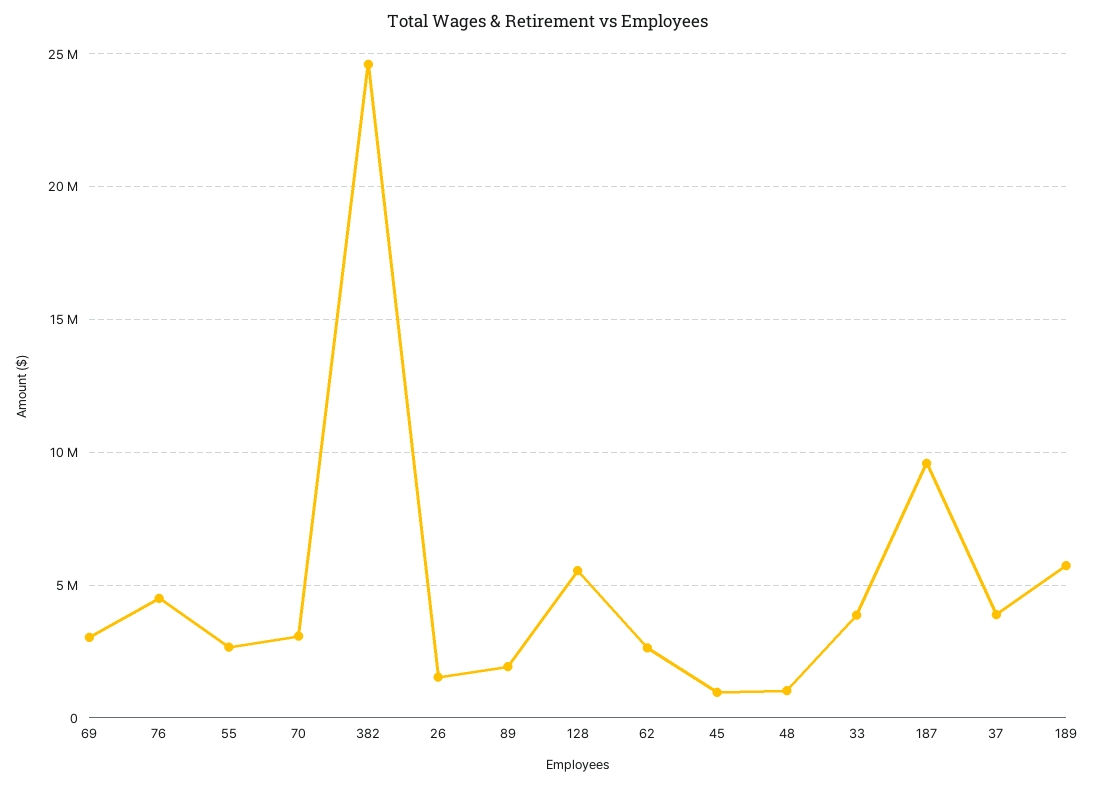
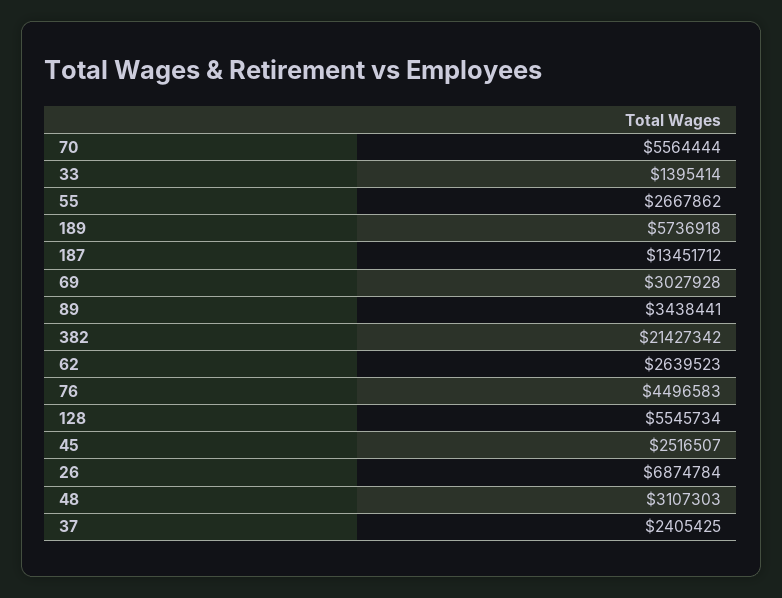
  {
    "69": 3027928,
    "76": 4496583,
    "55": 2667862,
-   "70": 3000000,
+   "70": 5564444,
-   "382": 24500000,
+   "382": 21427342,
-   "26": 1500000,
+   "26": 6874784,
-   "89": 2000000,
+   "89": 3438441,
    "128": 5545734,
    "62": 2639523,
-   "45": 1000000,
+   "45": 2516507,
-   "48": 1000000,
+   "48": 3107303,
-   "33": 4000000,
+   "33": 1395414,
-   "187": 9500000,
+   "187": 13451712,
-   "37": 4000000,
+   "37": 2405425,
    "189": 5736918
  }

